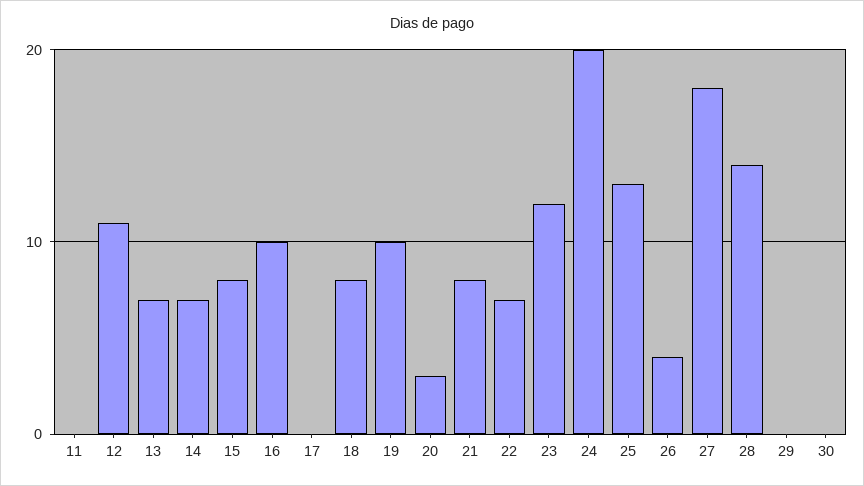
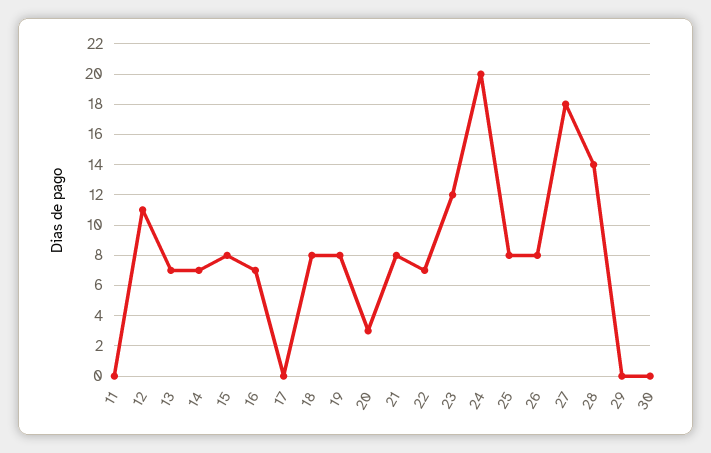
  {
    "11": 0,
    "12": 11,
    "13": 7,
    "14": 7,
    "15": 8,
-   "16": 10,
+   "16": 7,
    "17": 0,
    "18": 8,
-   "19": 10,
+   "19": 8,
    "20": 3,
    "21": 8,
    "22": 7,
    "23": 12,
    "24": 20,
-   "25": 13,
+   "25": 8,
-   "26": 4,
+   "26": 8,
    "27": 18,
    "28": 14,
    "29": 0,
    "30": 0
  }

